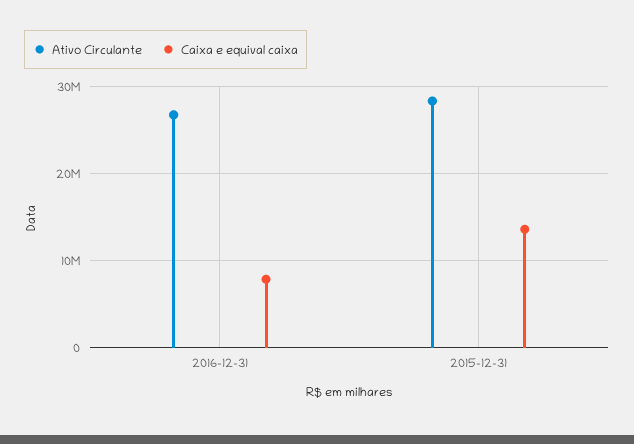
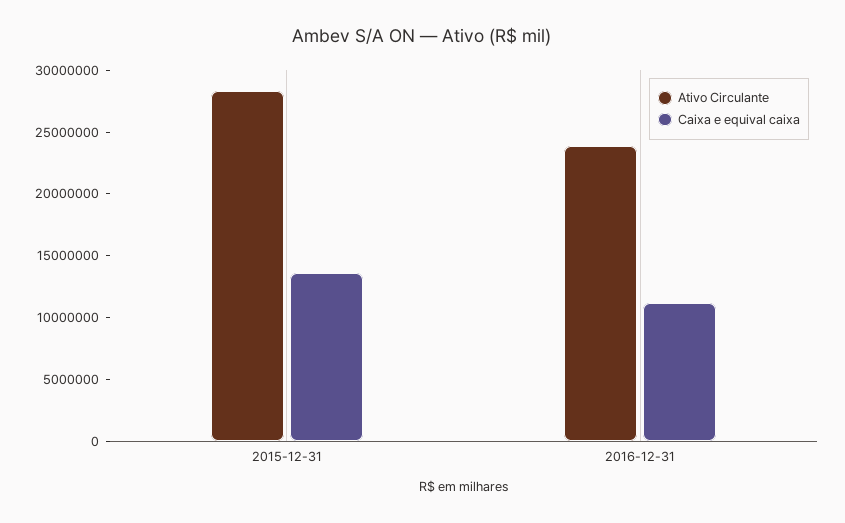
  {
    "Ativo Circulante": {
-     "2016-12-31": 27000000,
+     "2016-12-31": 24000000,
      "2015-12-31": 28000000
    },
    "Caixa e equival caixa": {
-     "2016-12-31": 8000000,
+     "2016-12-31": 11000000,
      "2015-12-31": 14000000
    }
  }

